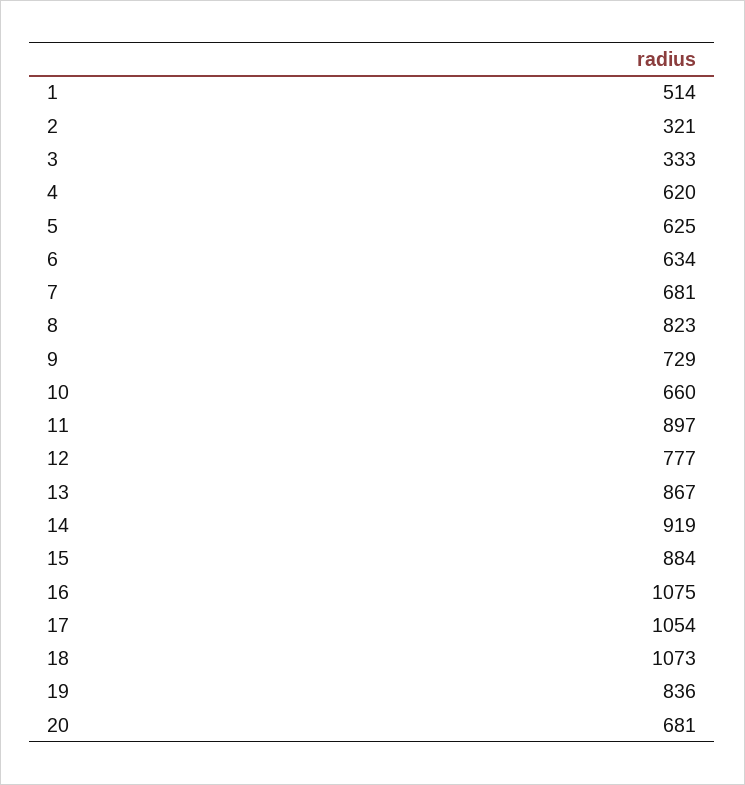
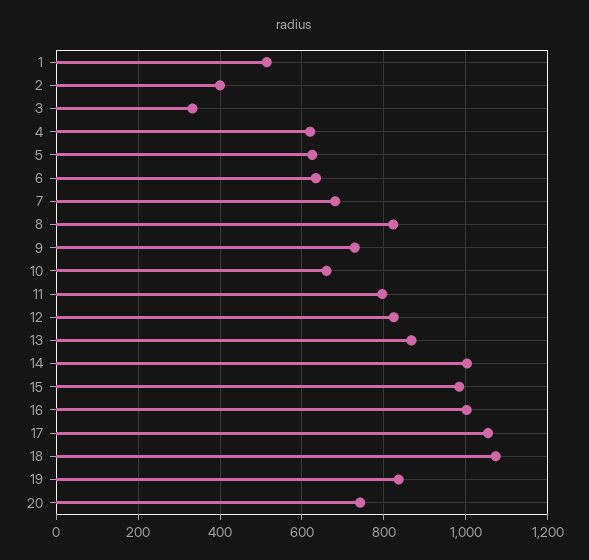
  {
    "1": 514,
-   "2": 321,
+   "2": 400,
    "3": 333,
    "4": 620,
    "5": 625,
    "6": 634,
    "7": 681,
    "8": 823,
    "9": 729,
    "10": 660,
-   "11": 897,
+   "11": 800,
-   "12": 777,
+   "12": 820,
    "13": 867,
-   "14": 919,
+   "14": 1000,
-   "15": 884,
+   "15": 980,
-   "16": 1075,
+   "16": 1000,
    "17": 1054,
    "18": 1073,
    "19": 836,
-   "20": 681
+   "20": 740
  }

